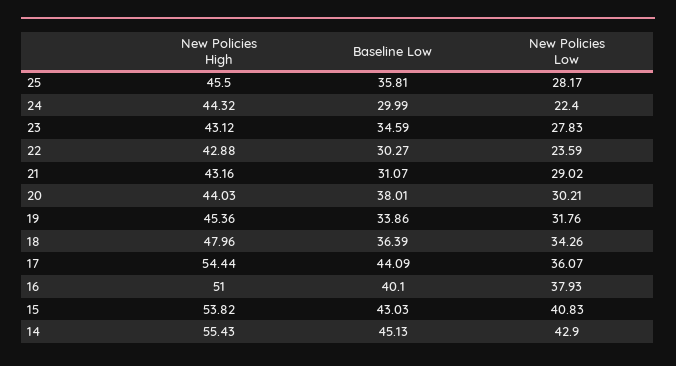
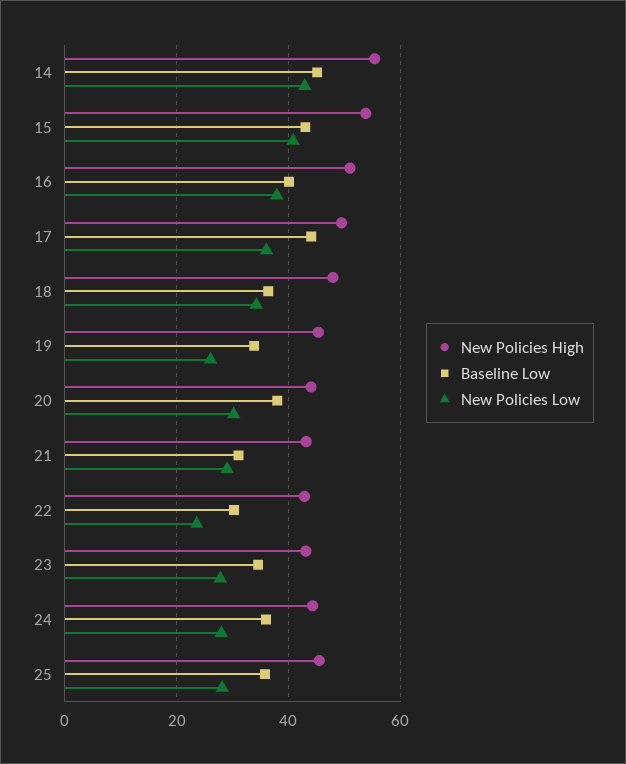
  {
    "New Policies High": {
      "25": 45.5,
      "24": 44.32,
      "23": 43.12,
      "22": 42.88,
      "21": 43.16,
      "20": 44.03,
      "19": 45.36,
      "18": 47.96,
-     "17": 54.44,
+     "17": 50,
      "16": 51,
      "15": 53.82,
      "14": 55.43
    },
    "Baseline Low": {
      "25": 35.81,
-     "24": 29.99,
+     "24": 36,
      "23": 34.59,
      "22": 30.27,
      "21": 31.07,
      "20": 38.01,
      "19": 33.86,
      "18": 36.39,
      "17": 44.09,
      "16": 40.1,
      "15": 43.03,
      "14": 45.13
    },
    "New Policies Low": {
      "25": 28.17,
-     "24": 22.4,
+     "24": 28,
      "23": 27.83,
      "22": 23.59,
      "21": 29.02,
      "20": 30.21,
-     "19": 31.76,
+     "19": 26,
      "18": 34.26,
      "17": 36.07,
      "16": 37.93,
      "15": 40.83,
      "14": 42.9
    }
  }

